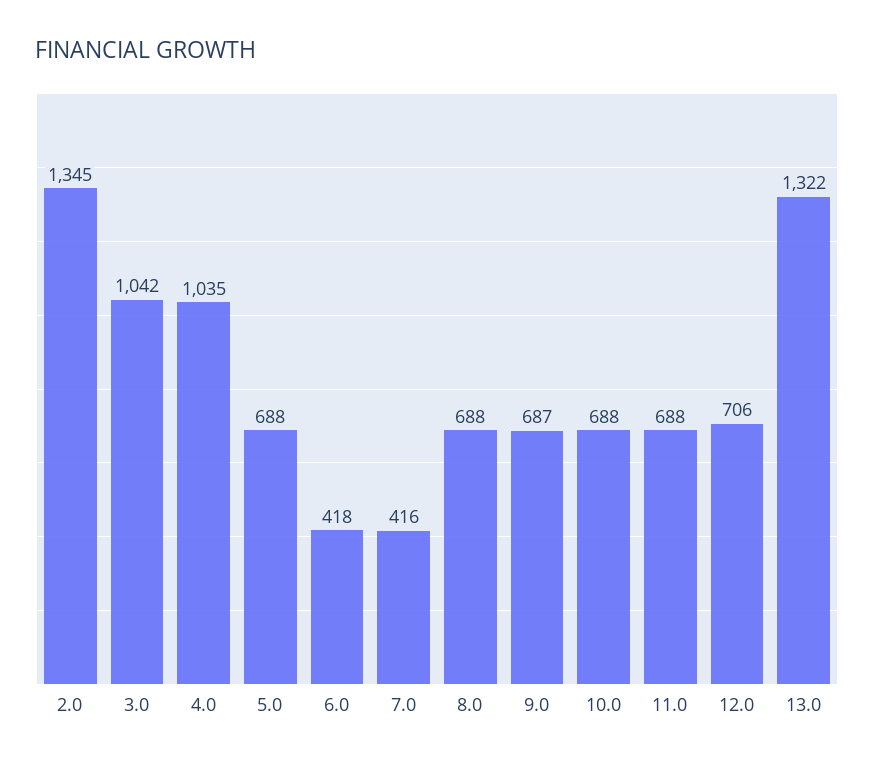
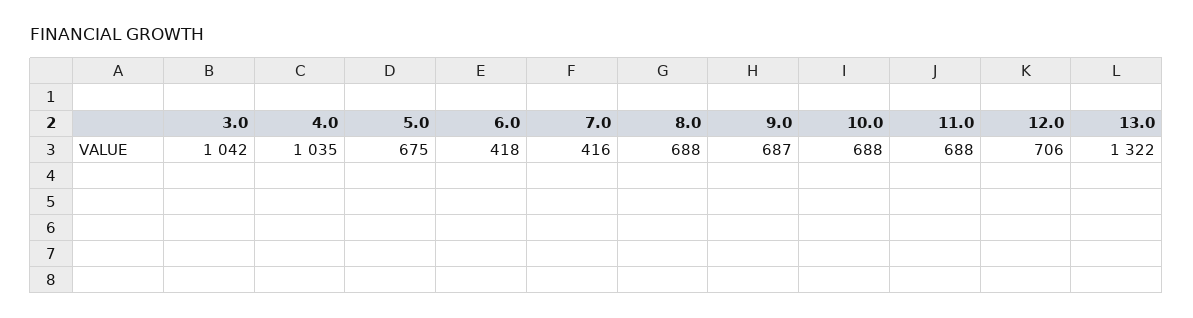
  {
-   "2.0": 1345,
    "3.0": 1042,
    "4.0": 1035,
-   "5.0": 688,
+   "5.0": 675,
    "6.0": 418,
    "7.0": 416,
    "8.0": 688,
    "9.0": 687,
    "10.0": 688,
    "11.0": 688,
    "12.0": 706,
    "13.0": 1322
  }

